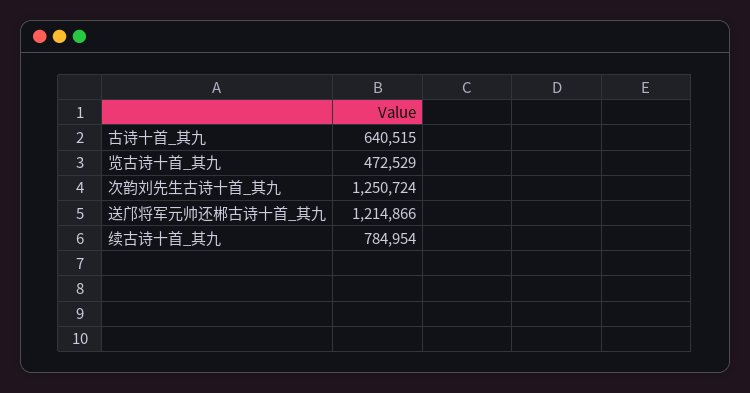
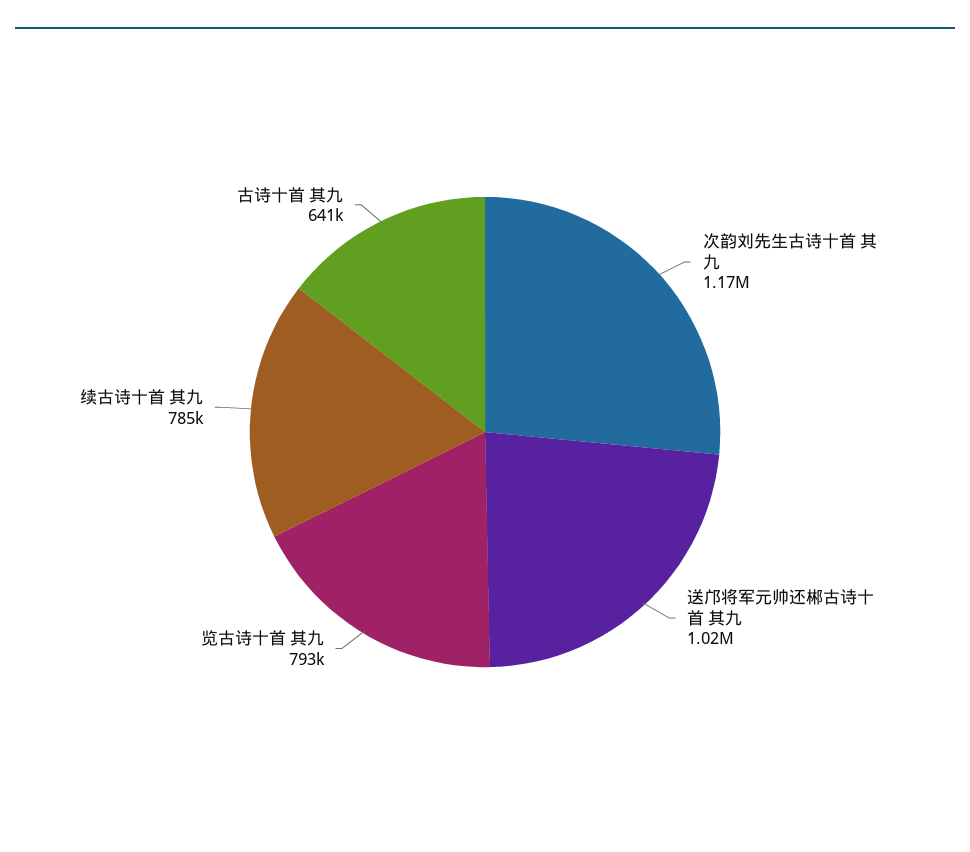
  {
    "古诗十首_其九": 640515,
-   "览古诗十首_其九": 472529,
+   "览古诗十首_其九": 793000,
-   "次韵刘先生古诗十首_其九": 1250724,
+   "次韵刘先生古诗十首_其九": 1170000,
-   "送邝将军元帅还郴古诗十首_其九": 1214866,
+   "送邝将军元帅还郴古诗十首_其九": 1020000,
    "续古诗十首_其九": 784954
  }

